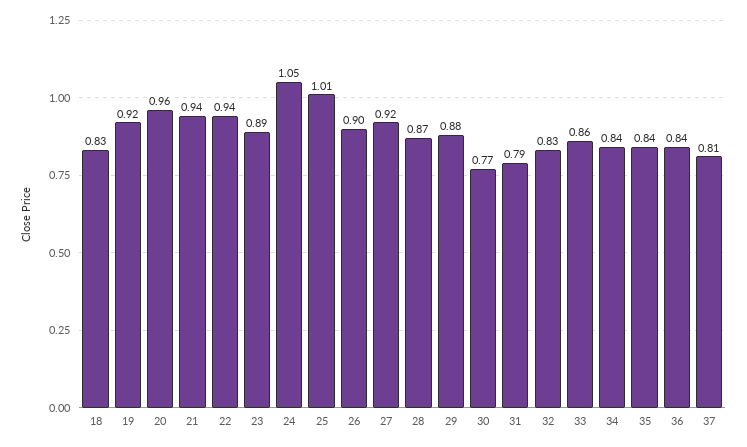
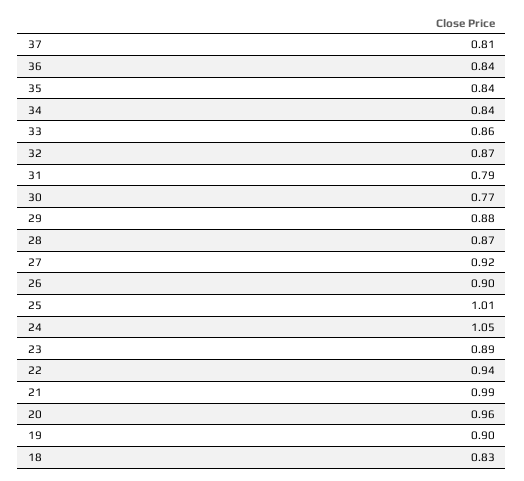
  {
    "18": 0.83,
-   "19": 0.92,
+   "19": 0.9,
    "20": 0.96,
-   "21": 0.94,
+   "21": 0.99,
    "22": 0.94,
    "23": 0.89,
    "24": 1.05,
    "25": 1.01,
    "26": 0.9,
    "27": 0.92,
    "28": 0.87,
    "29": 0.88,
    "30": 0.77,
    "31": 0.79,
-   "32": 0.83,
+   "32": 0.87,
    "33": 0.86,
    "34": 0.84,
    "35": 0.84,
    "36": 0.84,
    "37": 0.81
  }

